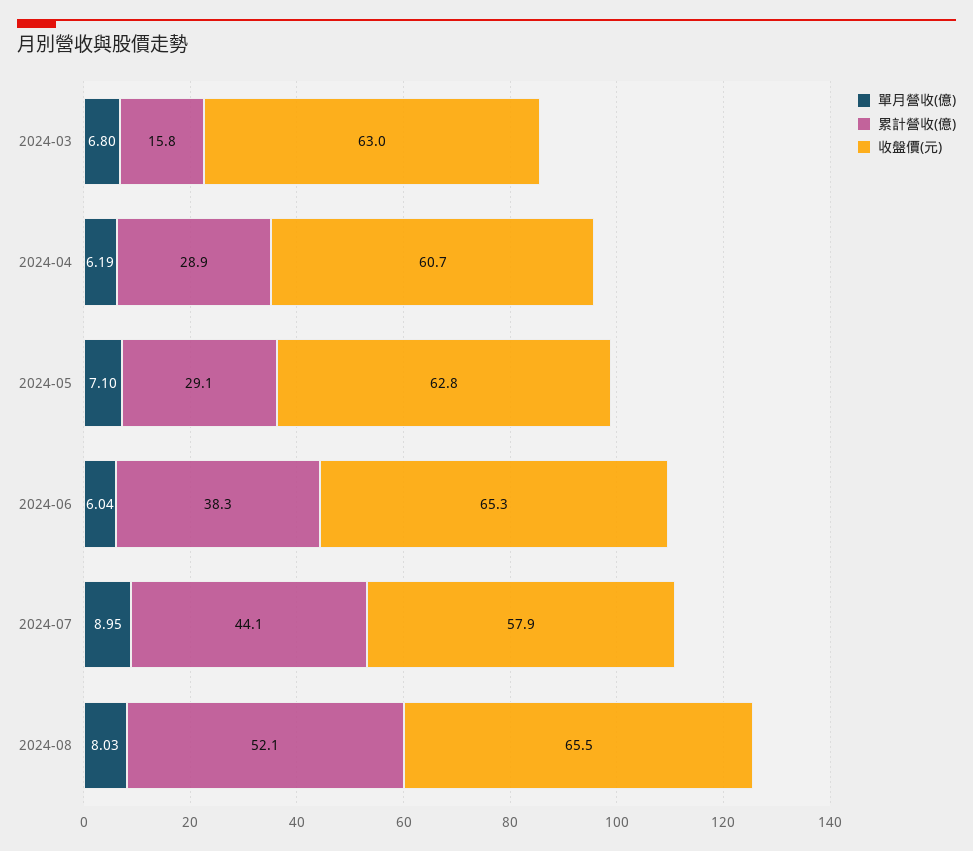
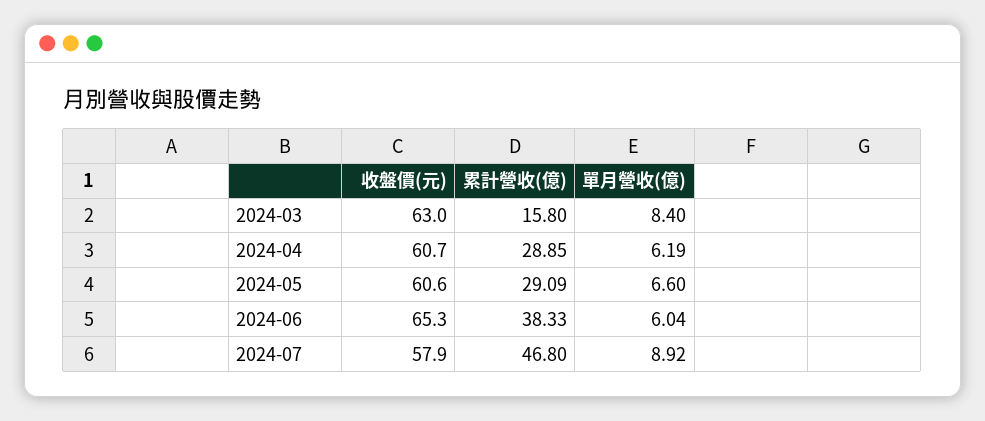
  {
    "單月營收(億)": {
-     "2024-03": 6.8,
+     "2024-03": 8.4,
      "2024-04": 6.19,
-     "2024-05": 7.1,
+     "2024-05": 6.6,
      "2024-06": 6.04,
-     "2024-07": 8.95,
+     "2024-07": 8.92
-     "2024-08": 8.03
    },
    "累計營收(億)": {
      "2024-03": 15.8,
      "2024-04": 28.85,
      "2024-05": 29.09,
      "2024-06": 38.33,
-     "2024-07": 44.1,
+     "2024-07": 46.8
-     "2024-08": 52.1
    },
    "收盤價(元)": {
      "2024-03": 63,
      "2024-04": 60.7,
-     "2024-05": 62.8,
+     "2024-05": 60.6,
      "2024-06": 65.3,
-     "2024-07": 57.9,
+     "2024-07": 57.9
-     "2024-08": 65.5
    }
  }

